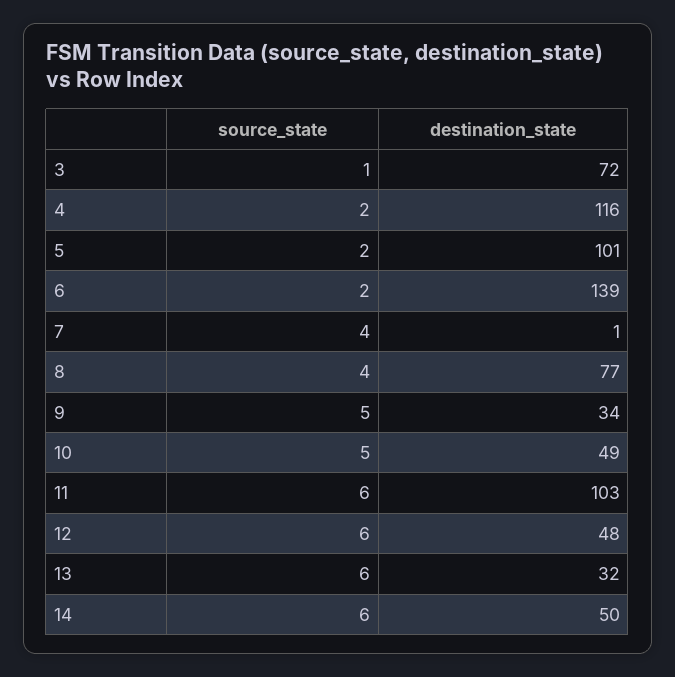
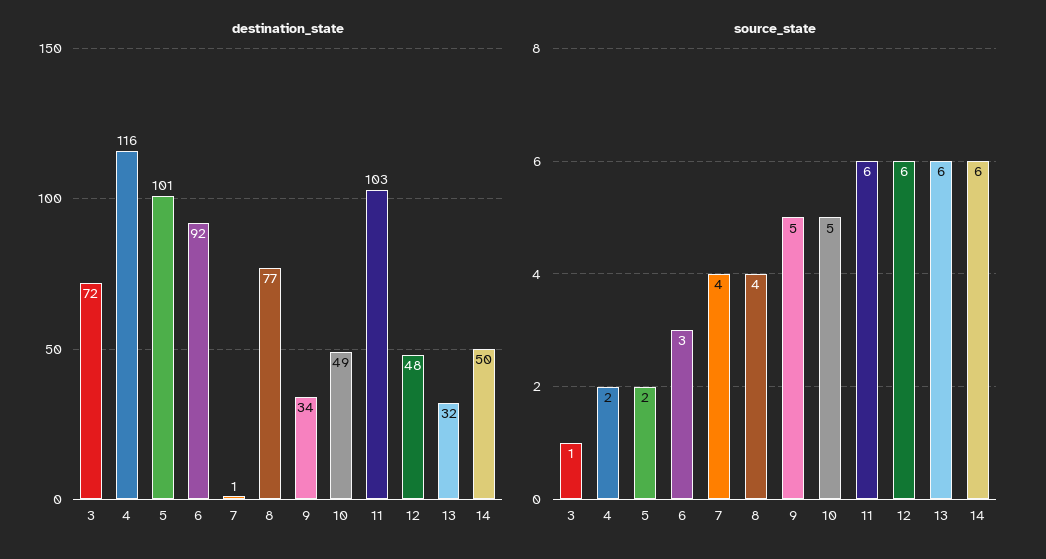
  {
    "source_state": {
      "3": 1,
      "4": 2,
      "5": 2,
-     "6": 2,
+     "6": 3,
      "7": 4,
      "8": 4,
      "9": 5,
      "10": 5,
      "11": 6,
      "12": 6,
      "13": 6,
      "14": 6
    },
    "destination_state": {
      "3": 72,
      "4": 116,
      "5": 101,
-     "6": 139,
+     "6": 92,
      "7": 1,
      "8": 77,
      "9": 34,
      "10": 49,
      "11": 103,
      "12": 48,
      "13": 32,
      "14": 50
    }
  }

